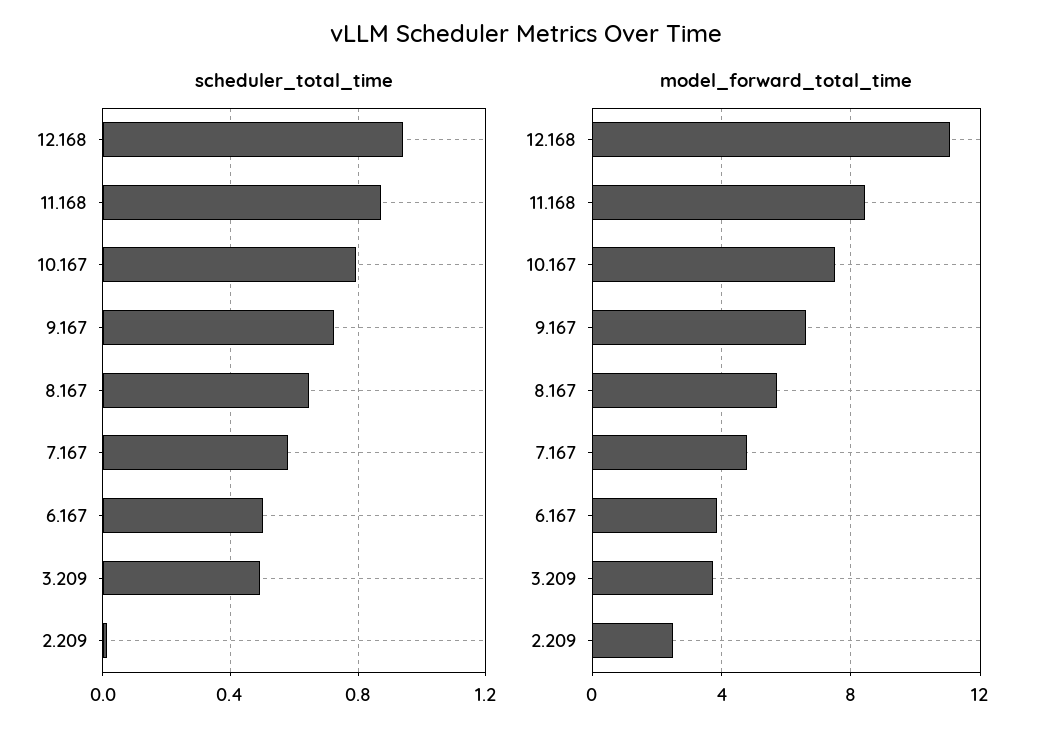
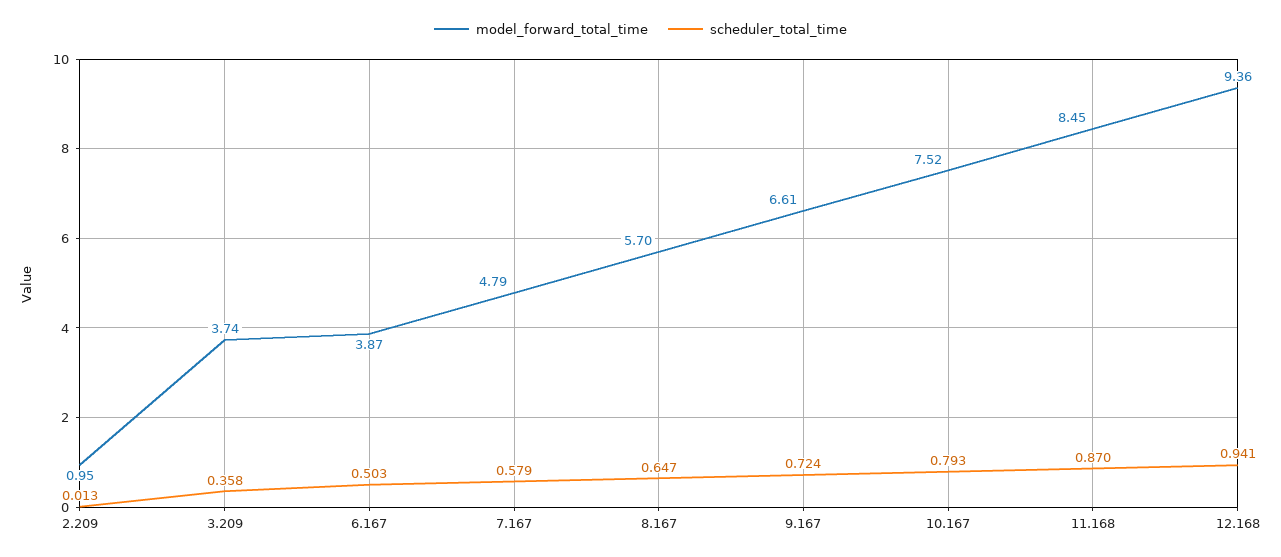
  {
    "scheduler_total_time": {
      "12.168": 0.941,
      "11.168": 0.87,
      "10.167": 0.793,
      "9.167": 0.724,
      "8.167": 0.647,
      "7.167": 0.579,
      "6.167": 0.503,
-     "3.209": 0.5,
+     "3.209": 0.358,
      "2.209": 0.013
    },
    "model_forward_total_time": {
-     "12.168": 11,
+     "12.168": 9.36,
      "11.168": 8.45,
      "10.167": 7.52,
      "9.167": 6.61,
      "8.167": 5.7,
      "7.167": 4.79,
      "6.167": 3.87,
      "3.209": 3.74,
-     "2.209": 2.5
+     "2.209": 0.95
    }
  }

